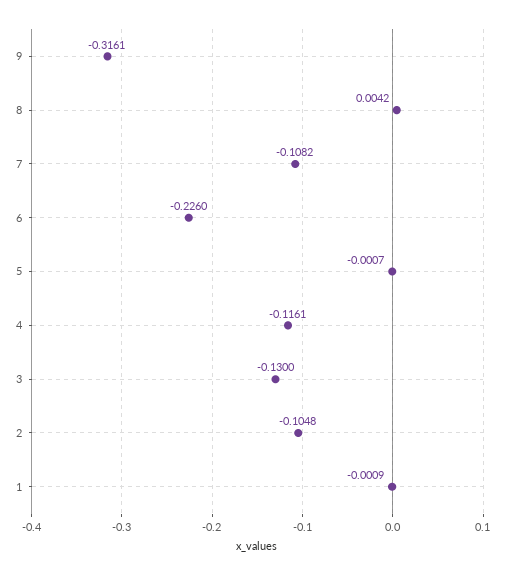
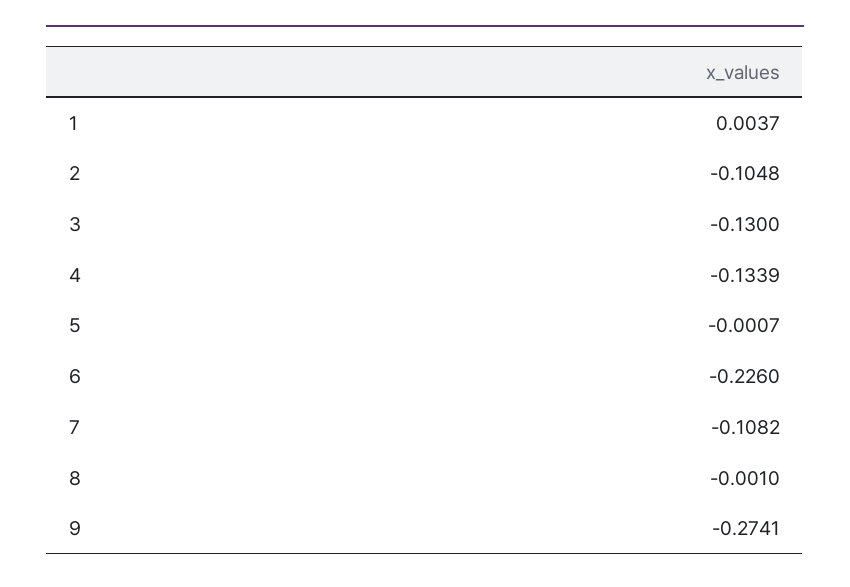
  {
-   "9": -0.3161,
+   "9": -0.2741,
-   "8": 0.0042,
+   "8": -0.001,
    "7": -0.1082,
    "6": -0.226,
    "5": -0.0007,
-   "4": -0.1161,
+   "4": -0.1339,
    "3": -0.13,
    "2": -0.1048,
-   "1": -0.0009
+   "1": 0.0037
  }

